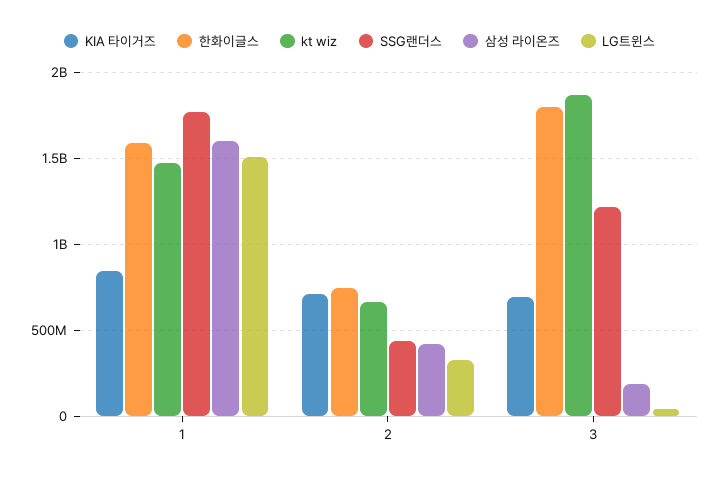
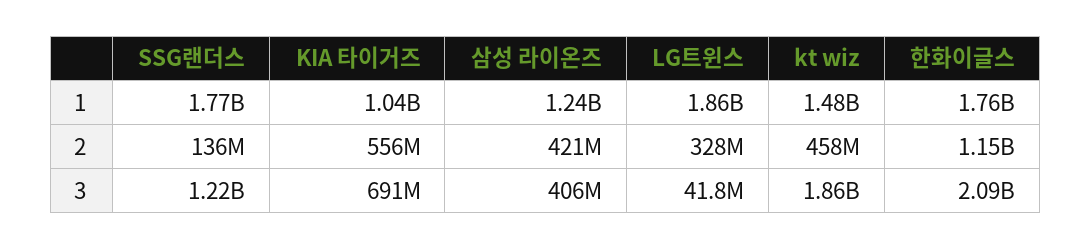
  {
    "KIA 타이거즈": {
-     "1": 850000000,
+     "1": 1040000000,
-     "2": 700000000,
+     "2": 556000000,
      "3": 691000000
    },
    "한화이글스": {
-     "1": 1600000000,
+     "1": 1760000000,
-     "2": 750000000,
+     "2": 1150000000,
-     "3": 1800000000
+     "3": 2090000000
    },
    "kt wiz": {
      "1": 1480000000,
-     "2": 650000000,
+     "2": 458000000,
      "3": 1860000000
    },
    "SSG랜더스": {
      "1": 1770000000,
-     "2": 450000000,
+     "2": 136000000,
      "3": 1220000000
    },
    "삼성 라이온즈": {
-     "1": 1600000000,
+     "1": 1240000000,
      "2": 421000000,
-     "3": 200000000
+     "3": 406000000
    },
    "LG트윈스": {
-     "1": 1500000000,
+     "1": 1860000000,
      "2": 328000000,
      "3": 41800000
    }
  }

